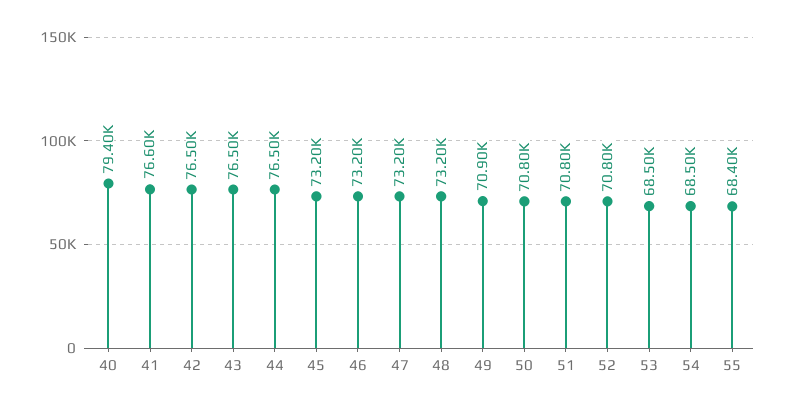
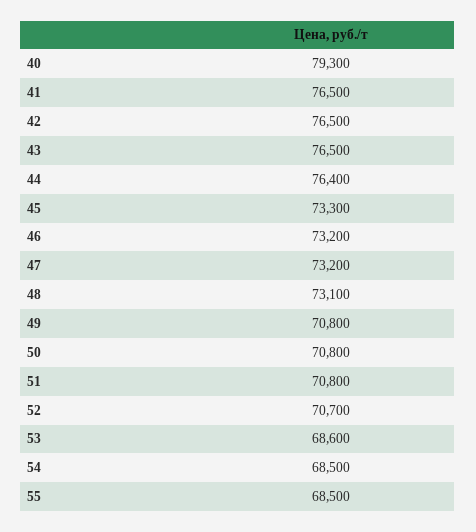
  {
-   "40": 79400,
+   "40": 79300,
-   "41": 76600,
+   "41": 76500,
    "42": 76500,
    "43": 76500,
-   "44": 76500,
+   "44": 76400,
-   "45": 73200,
+   "45": 73300,
    "46": 73200,
    "47": 73200,
-   "48": 73200,
+   "48": 73100,
-   "49": 70900,
+   "49": 70800,
    "50": 70800,
    "51": 70800,
-   "52": 70800,
+   "52": 70700,
-   "53": 68500,
+   "53": 68600,
    "54": 68500,
-   "55": 68400
+   "55": 68500
  }

